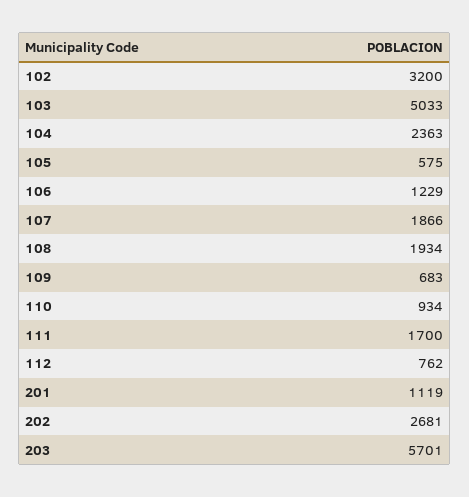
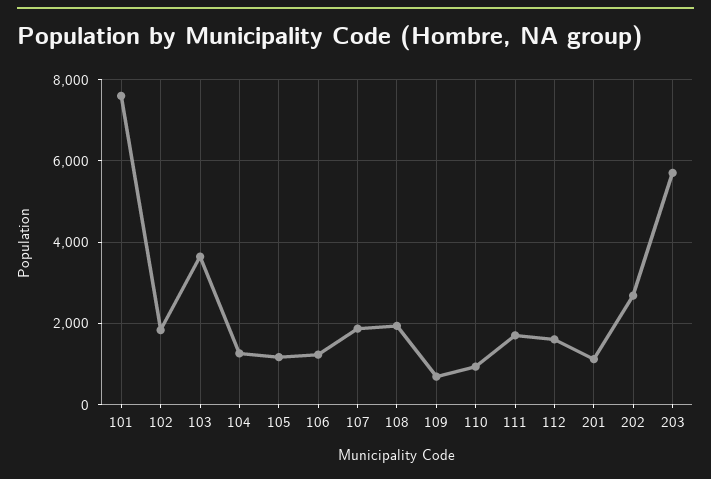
  {
-   "102": 3200,
+   "102": 1800,
-   "103": 5033,
+   "103": 3600,
-   "104": 2363,
+   "104": 1200,
-   "105": 575,
+   "105": 1200,
    "106": 1229,
    "107": 1866,
    "108": 1934,
    "109": 683,
    "110": 934,
    "111": 1700,
-   "112": 762,
+   "112": 1600,
    "201": 1119,
    "202": 2681,
-   "203": 5701
+   "203": 5701,
+   "101": 7600
  }

